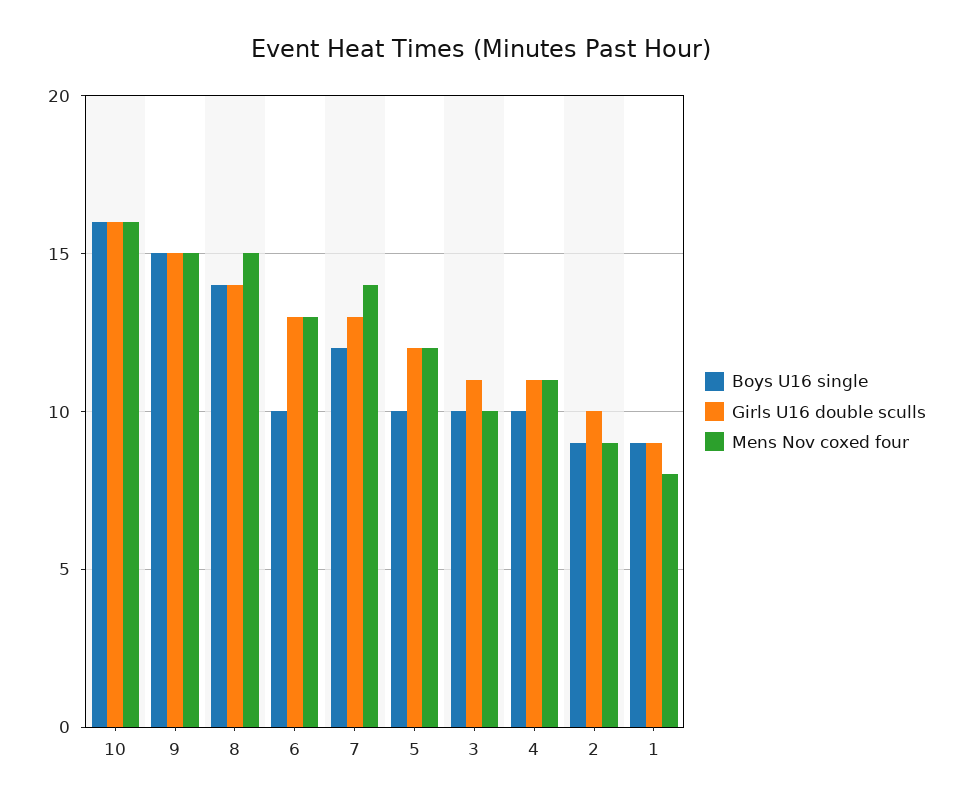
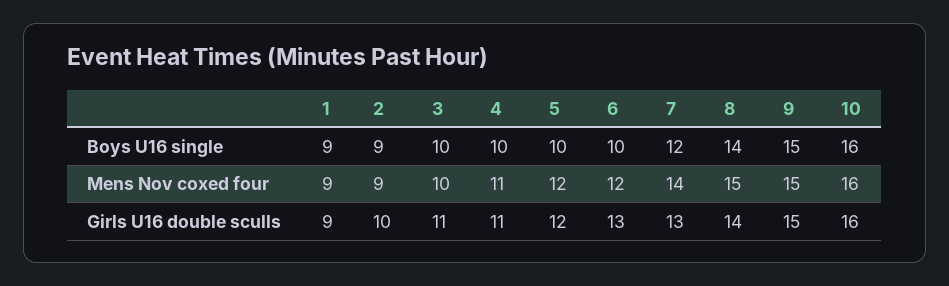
  {
    "Boys U16 single": {
      "10": 16,
      "9": 15,
      "8": 14,
      "6": 10,
      "7": 12,
      "5": 10,
      "3": 10,
      "4": 10,
      "2": 9,
      "1": 9
    },
    "Girls U16 double sculls": {
      "10": 16,
      "9": 15,
      "8": 14,
      "6": 13,
      "7": 13,
      "5": 12,
      "3": 11,
      "4": 11,
      "2": 10,
      "1": 9
    },
    "Mens Nov coxed four": {
      "10": 16,
      "9": 15,
      "8": 15,
-     "6": 13,
+     "6": 12,
      "7": 14,
      "5": 12,
      "3": 10,
      "4": 11,
      "2": 9,
-     "1": 8
+     "1": 9
    }
  }

